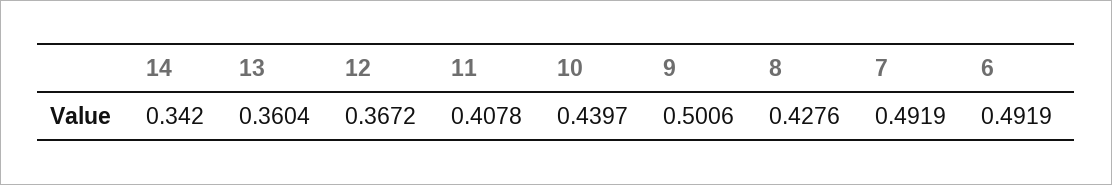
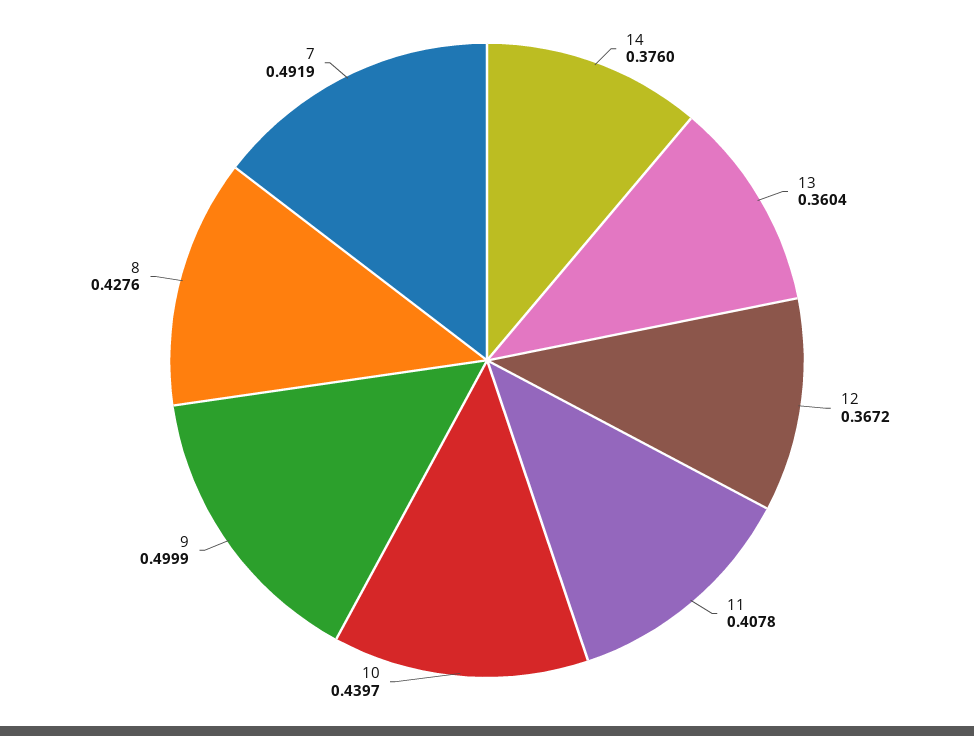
  {
-   "14": 0.342,
+   "14": 0.376,
    "13": 0.3604,
    "12": 0.3672,
    "11": 0.4078,
    "10": 0.4397,
-   "9": 0.5006,
+   "9": 0.4999,
    "8": 0.4276,
-   "7": 0.4919,
+   "7": 0.4919
-   "6": 0.4919
  }

